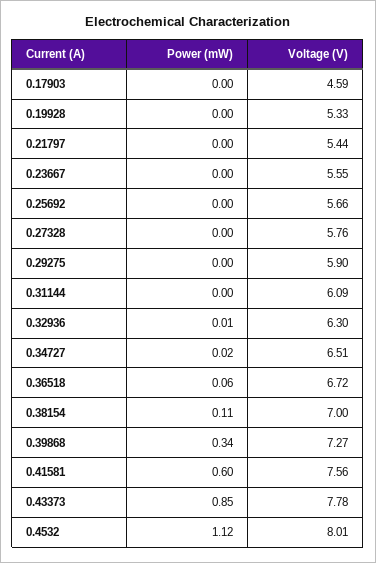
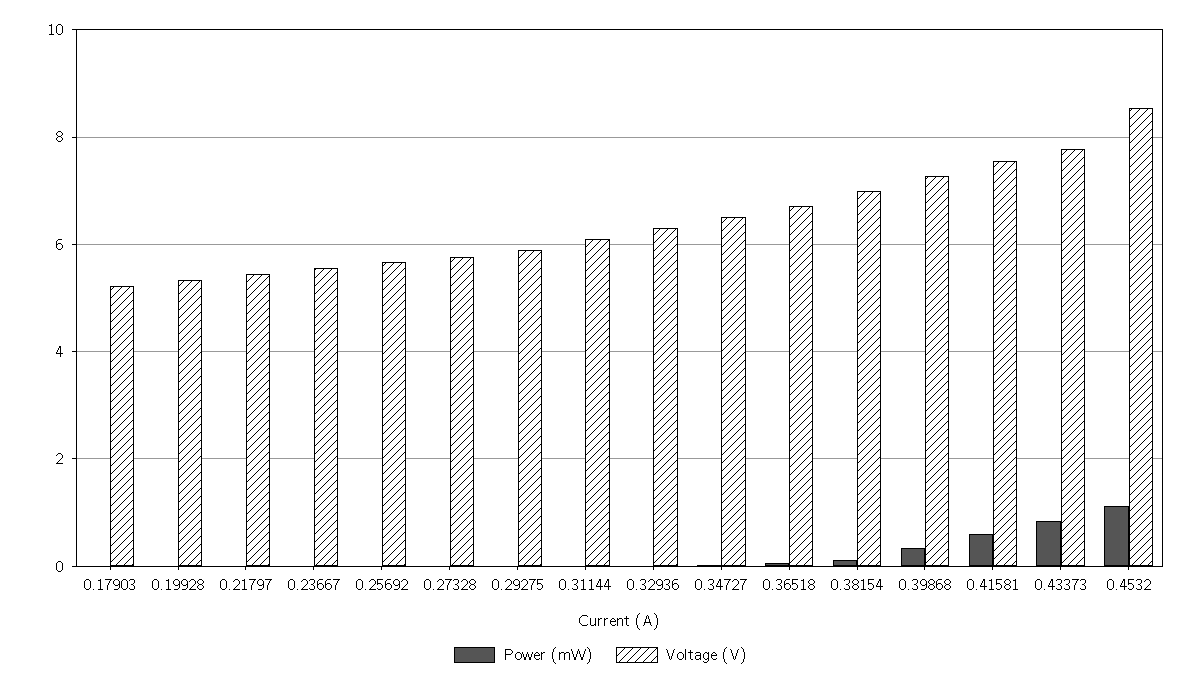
  {
    "Power (mW)": {
      "0.17903": 0,
      "0.19928": 0,
      "0.21797": 0,
      "0.23667": 0,
      "0.25692": 0,
      "0.27328": 0,
      "0.29275": 0,
      "0.31144": 0,
      "0.32936": 0.01,
      "0.34727": 0.02,
      "0.36518": 0.06,
      "0.38154": 0.11,
      "0.39868": 0.34,
      "0.41581": 0.6,
      "0.43373": 0.85,
      "0.4532": 1.12
    },
    "Voltage (V)": {
-     "0.17903": 4.59,
+     "0.17903": 5.2,
      "0.19928": 5.33,
      "0.21797": 5.44,
      "0.23667": 5.55,
      "0.25692": 5.66,
      "0.27328": 5.76,
      "0.29275": 5.9,
      "0.31144": 6.09,
      "0.32936": 6.3,
      "0.34727": 6.51,
      "0.36518": 6.72,
      "0.38154": 7,
      "0.39868": 7.27,
      "0.41581": 7.56,
      "0.43373": 7.78,
-     "0.4532": 8.01
+     "0.4532": 8.6
    }
  }

